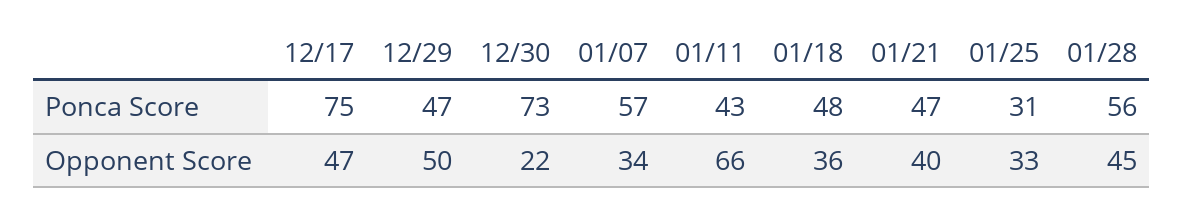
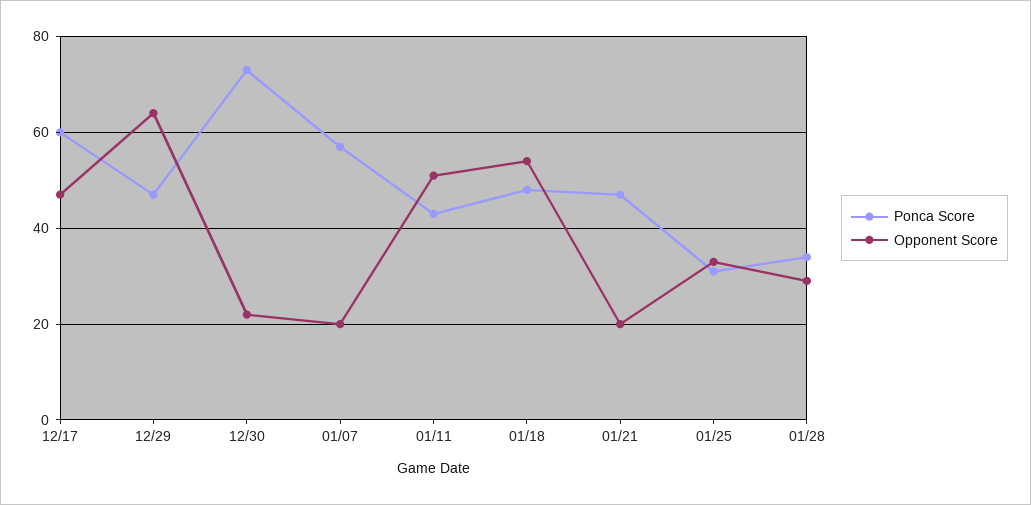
  {
    "Ponca Score": {
-     "12/17": 75,
+     "12/17": 60,
      "12/29": 47,
      "12/30": 73,
      "01/07": 57,
      "01/11": 43,
      "01/18": 48,
      "01/21": 47,
      "01/25": 31,
-     "01/28": 56
+     "01/28": 35
    },
    "Opponent Score": {
      "12/17": 47,
-     "12/29": 50,
+     "12/29": 65,
      "12/30": 22,
-     "01/07": 34,
+     "01/07": 20,
-     "01/11": 66,
+     "01/11": 50,
-     "01/18": 36,
+     "01/18": 55,
-     "01/21": 40,
+     "01/21": 20,
      "01/25": 33,
-     "01/28": 45
+     "01/28": 30
    }
  }

